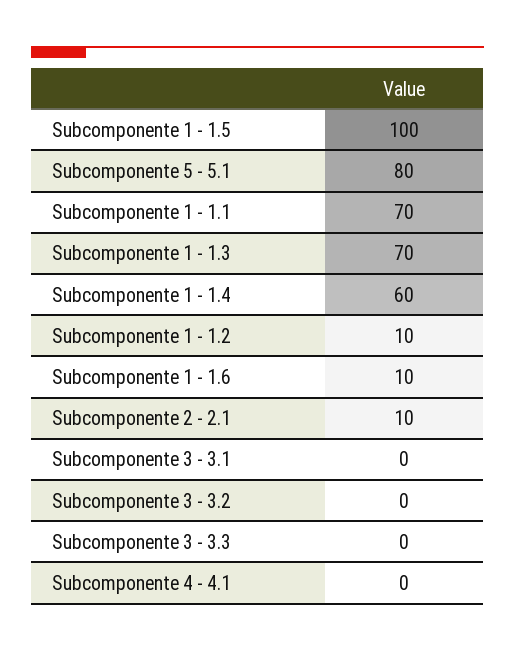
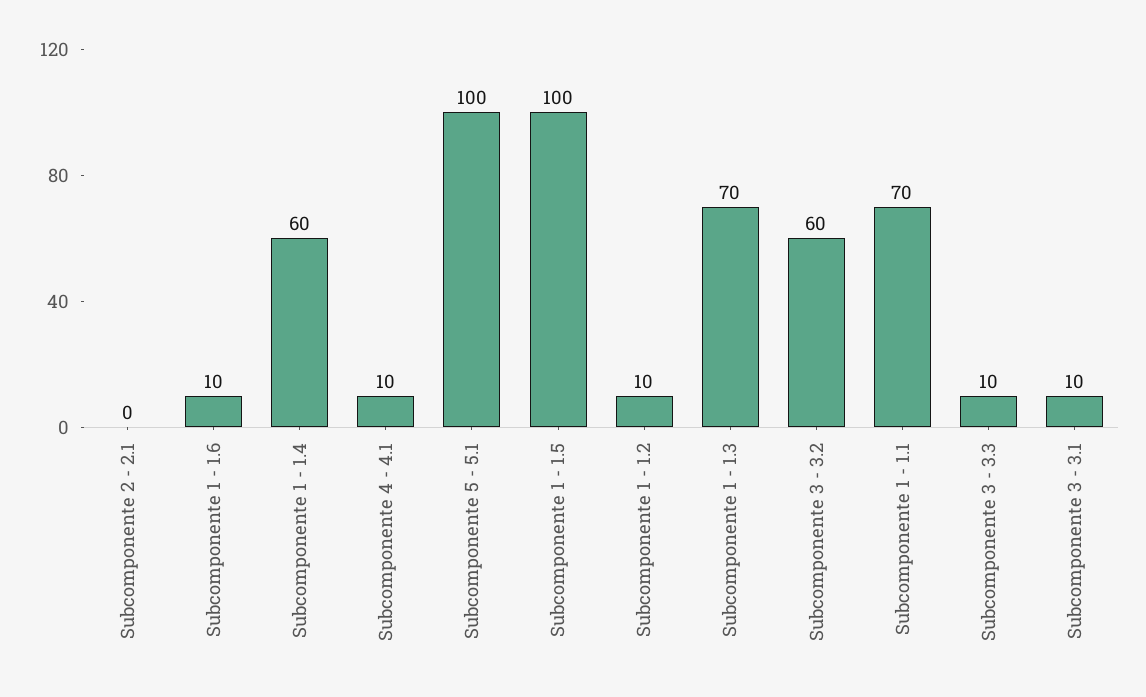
  {
    "Subcomponente 1 - 1.5": 100,
-   "Subcomponente 5 - 5.1": 80,
+   "Subcomponente 5 - 5.1": 100,
    "Subcomponente 1 - 1.1": 70,
    "Subcomponente 1 - 1.3": 70,
    "Subcomponente 1 - 1.4": 60,
    "Subcomponente 1 - 1.2": 10,
    "Subcomponente 1 - 1.6": 10,
-   "Subcomponente 2 - 2.1": 10,
+   "Subcomponente 2 - 2.1": 0,
-   "Subcomponente 3 - 3.1": 0,
+   "Subcomponente 3 - 3.1": 10,
-   "Subcomponente 3 - 3.2": 0,
+   "Subcomponente 3 - 3.2": 60,
-   "Subcomponente 3 - 3.3": 0,
+   "Subcomponente 3 - 3.3": 10,
-   "Subcomponente 4 - 4.1": 0
+   "Subcomponente 4 - 4.1": 10
  }

